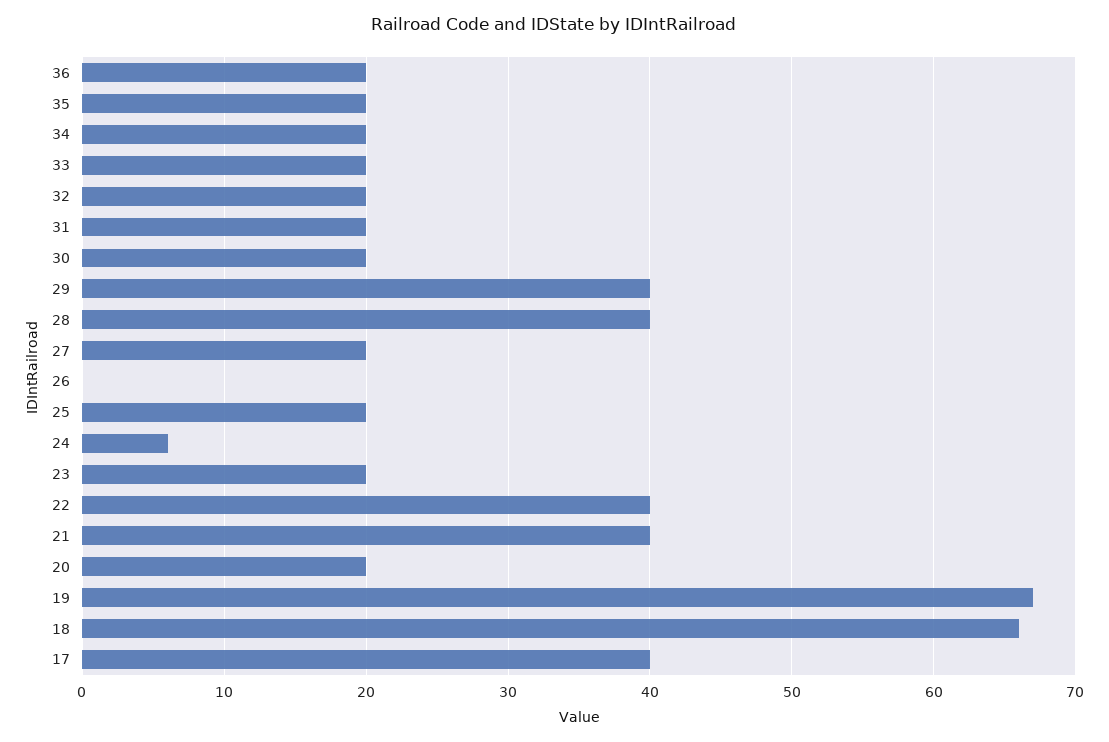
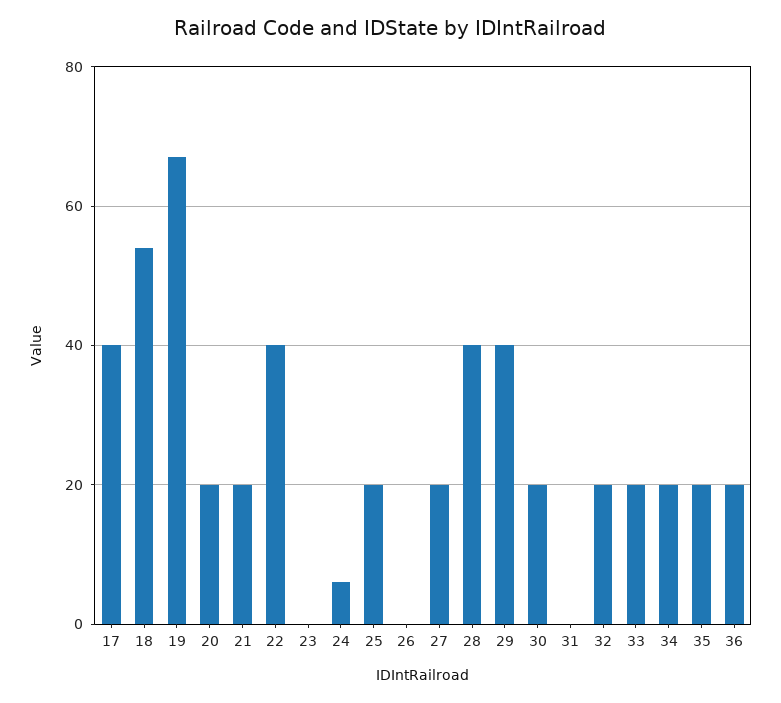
  {
    "36": 20,
    "35": 20,
    "34": 20,
    "33": 20,
    "32": 20,
-   "31": 20,
+   "31": 0,
    "30": 20,
    "29": 40,
    "28": 40,
    "27": 20,
    "26": 0,
    "25": 20,
    "24": 6,
-   "23": 20,
+   "23": 0,
    "22": 40,
-   "21": 40,
+   "21": 20,
    "20": 20,
    "19": 67,
-   "18": 66,
+   "18": 55,
    "17": 40
  }

